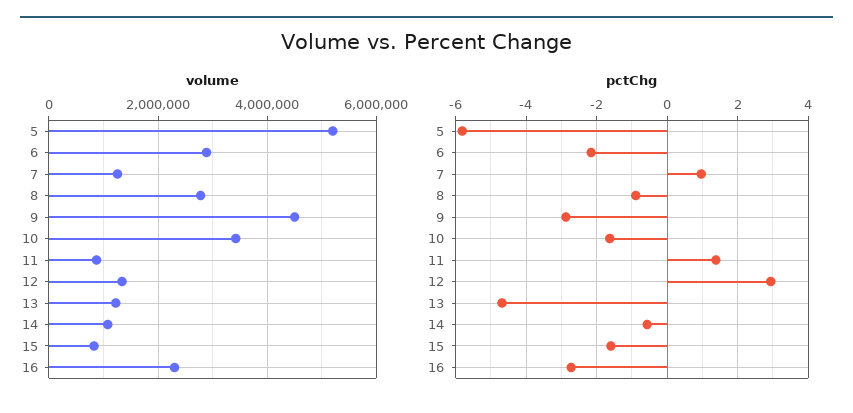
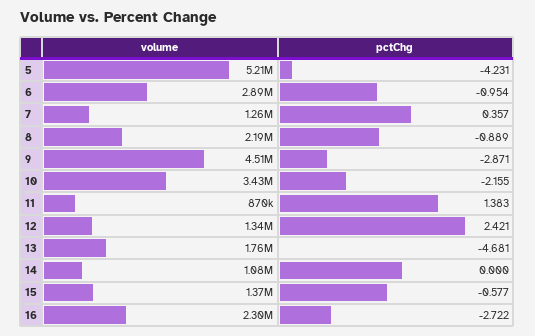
  {
    "volume": {
      "5": 5210000,
      "6": 2890000,
      "7": 1260000,
-     "8": 2800000,
+     "8": 2190000,
      "9": 4510000,
      "10": 3430000,
      "11": 870000,
      "12": 1340000,
-     "13": 1200000,
+     "13": 1760000,
      "14": 1080000,
-     "15": 800000,
+     "15": 1370000,
      "16": 2300000
    },
    "pctChg": {
-     "5": -5.8,
+     "5": -4.231,
-     "6": -2.2,
+     "6": -0.954,
-     "7": 1,
+     "7": 0.357,
      "8": -0.889,
      "9": -2.871,
-     "10": -1.6,
+     "10": -2.155,
      "11": 1.383,
-     "12": 3,
+     "12": 2.421,
      "13": -4.681,
-     "14": -0.6,
+     "14": 0,
-     "15": -1.6,
+     "15": -0.577,
      "16": -2.722
    }
  }

